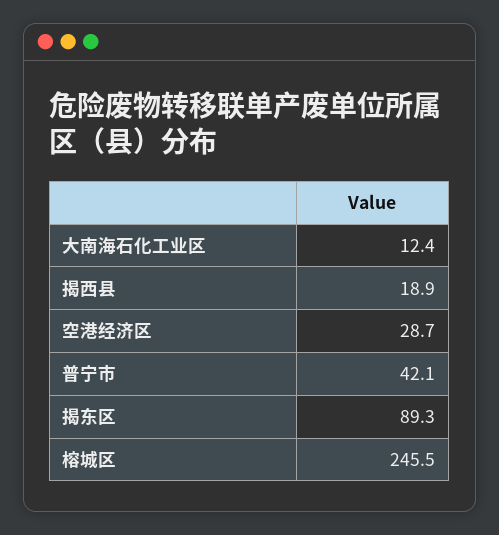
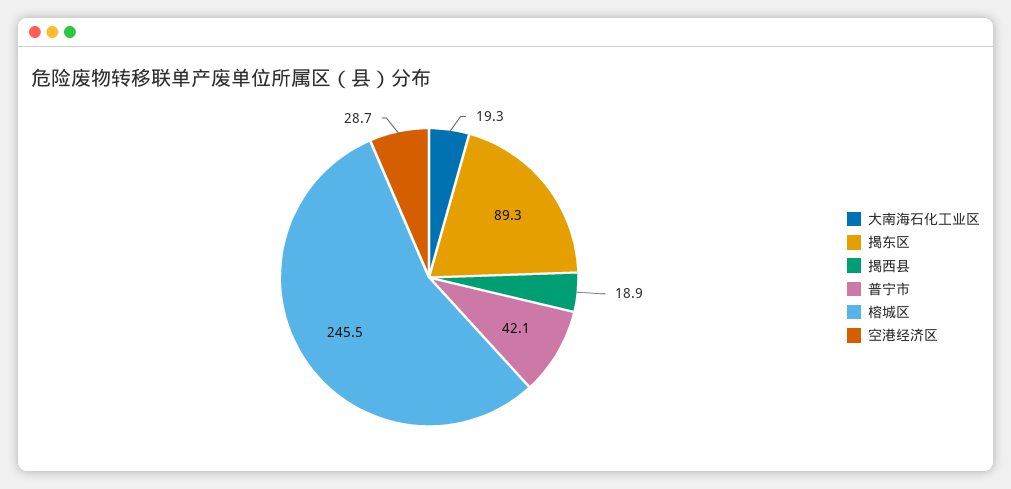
  {
-   "大南海石化工业区": 12.4,
+   "大南海石化工业区": 19.3,
    "揭西县": 18.9,
    "空港经济区": 28.7,
    "普宁市": 42.1,
    "揭东区": 89.3,
    "榕城区": 245.5
  }

